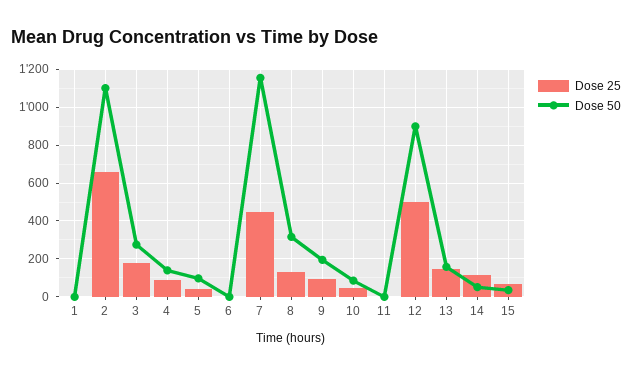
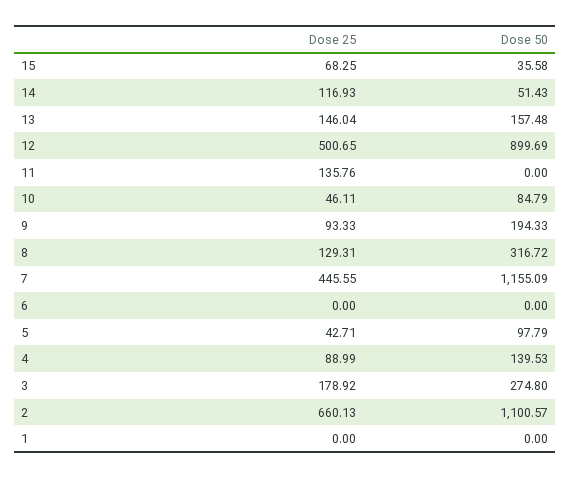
  {
    "Dose 25": {
      "1": 0,
      "2": 660.13,
      "3": 178.92,
      "4": 88.99,
      "5": 42.71,
      "6": 0,
      "7": 445.55,
      "8": 129.31,
      "9": 93.33,
      "10": 46.11,
-     "11": 0,
+     "11": 135.76,
      "12": 500.65,
      "13": 146.04,
      "14": 116.93,
      "15": 68.25
    },
    "Dose 50": {
      "1": 0,
      "2": 1100.57,
      "3": 274.8,
      "4": 139.53,
      "5": 97.79,
      "6": 0,
      "7": 1155.09,
      "8": 316.72,
      "9": 194.33,
      "10": 84.79,
      "11": 0,
      "12": 899.69,
      "13": 157.48,
      "14": 51.43,
      "15": 35.58
    }
  }

